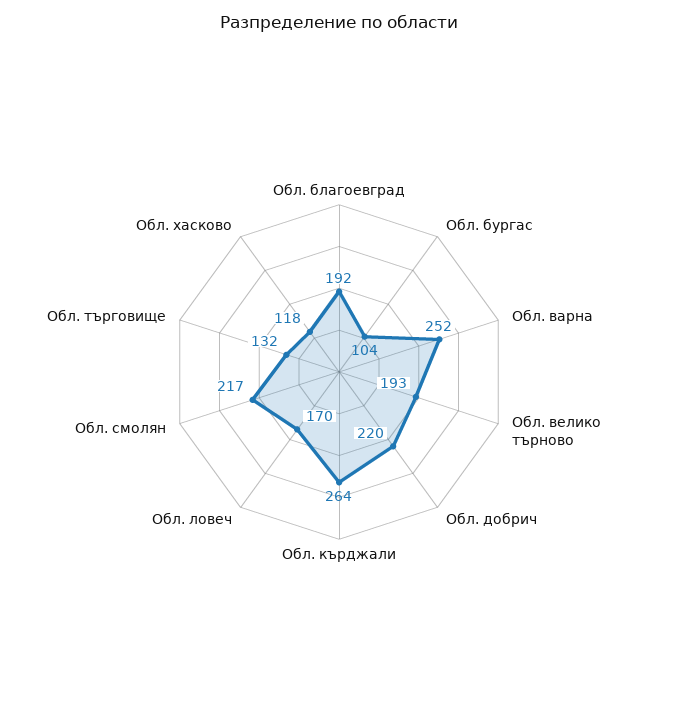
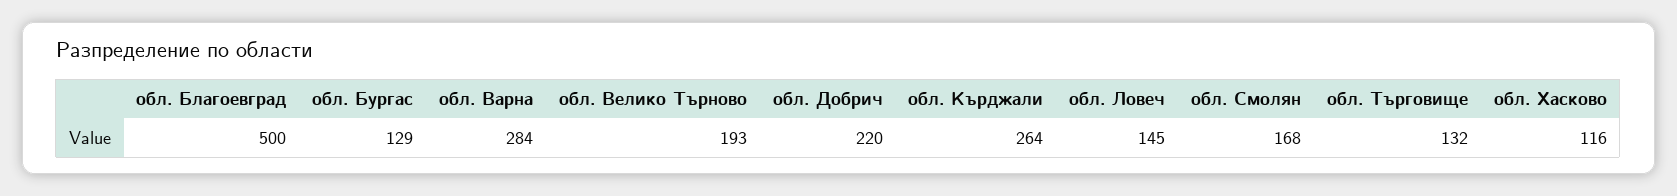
  {
-   "Обл. благоевград": 192,
+   "Обл. благоевград": 500,
-   "Обл. бургас": 104,
+   "Обл. бургас": 129,
-   "Обл. варна": 252,
+   "Обл. варна": 284,
    "Обл. велико търново": 193,
    "Обл. добрич": 220,
    "Обл. кърджали": 264,
-   "Обл. ловеч": 170,
+   "Обл. ловеч": 145,
-   "Обл. смолян": 217,
+   "Обл. смолян": 168,
    "Обл. търговище": 132,
-   "Обл. хасково": 118
+   "Обл. хасково": 116
  }

